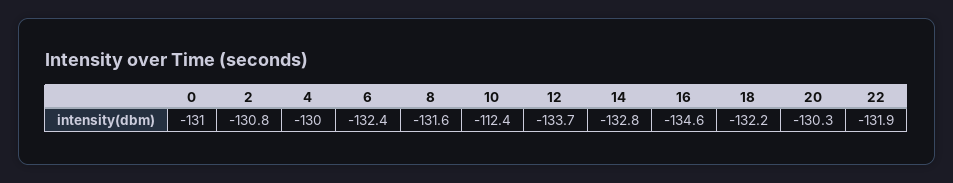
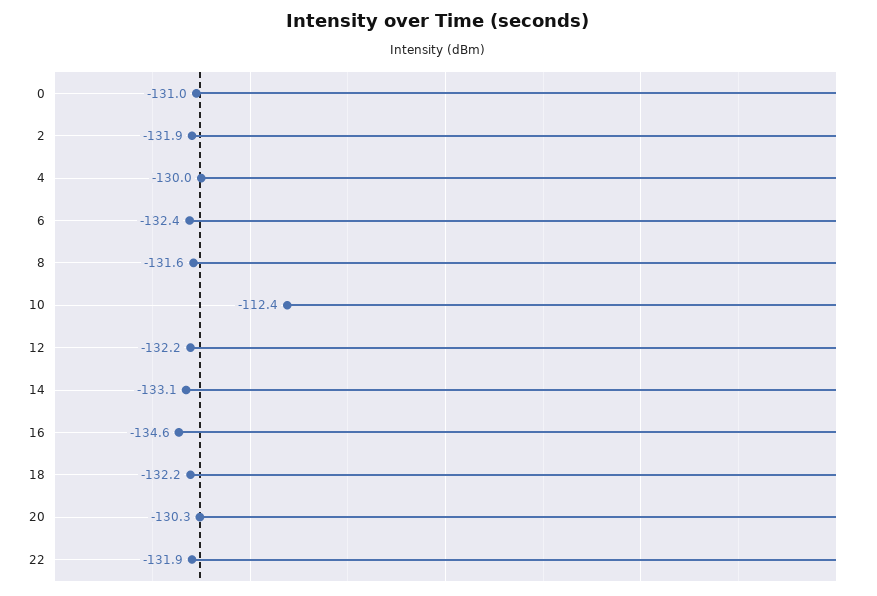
  {
    "0": -131,
-   "2": -130.8,
+   "2": -131.9,
    "4": -130,
    "6": -132.4,
    "8": -131.6,
    "10": -112.4,
-   "12": -133.7,
+   "12": -132.2,
-   "14": -132.8,
+   "14": -133.1,
    "16": -134.6,
    "18": -132.2,
    "20": -130.3,
    "22": -131.9
  }

